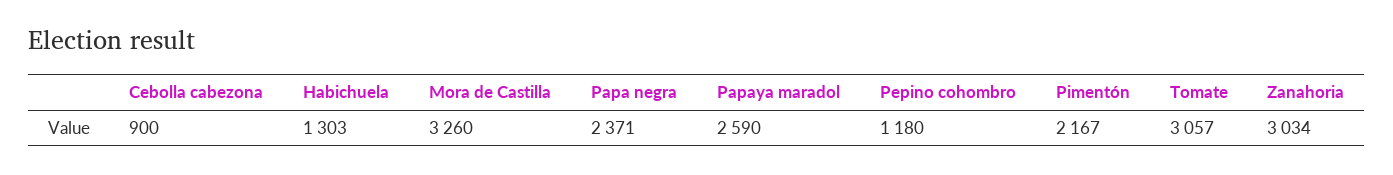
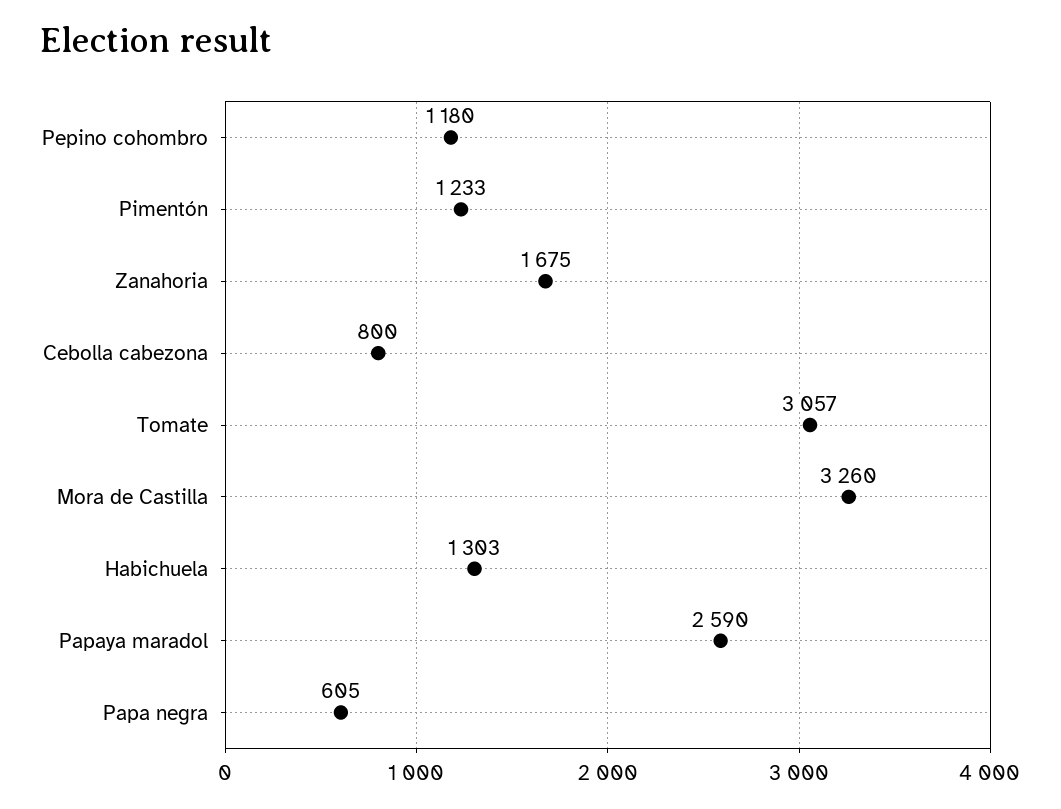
  {
-   "Cebolla cabezona": 900,
+   "Cebolla cabezona": 800,
    "Habichuela": 1303,
    "Mora de Castilla": 3260,
-   "Papa negra": 2371,
+   "Papa negra": 605,
    "Papaya maradol": 2590,
    "Pepino cohombro": 1180,
-   "Pimentón": 2167,
+   "Pimentón": 1233,
    "Tomate": 3057,
-   "Zanahoria": 3034
+   "Zanahoria": 1675
  }

